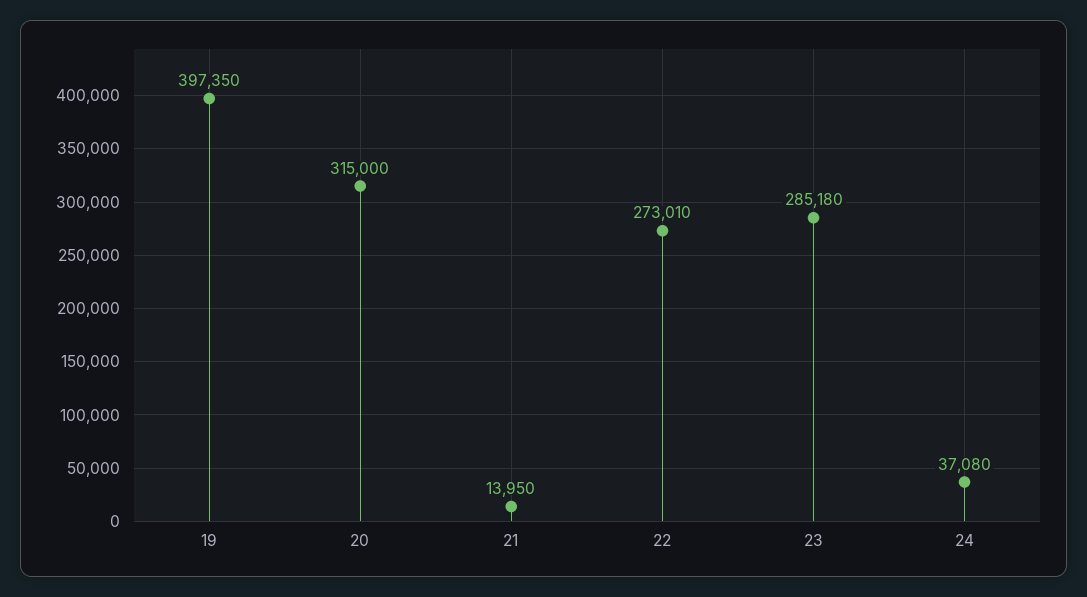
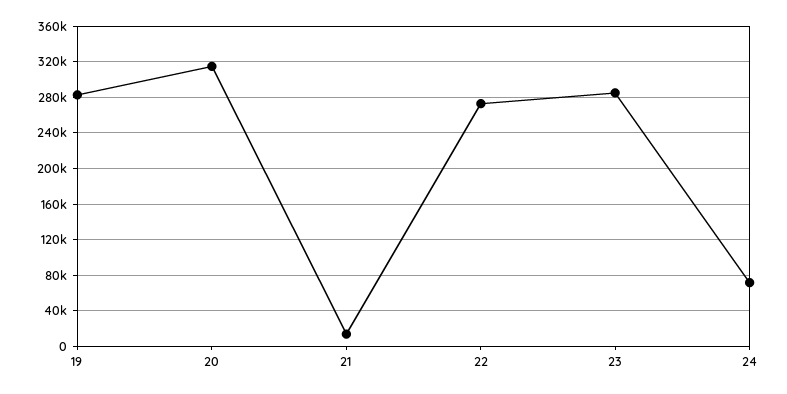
  {
-   "19": 397350,
+   "19": 280000,
    "20": 315000,
    "21": 13950,
    "22": 273010,
    "23": 285180,
-   "24": 37080
+   "24": 70000
  }

